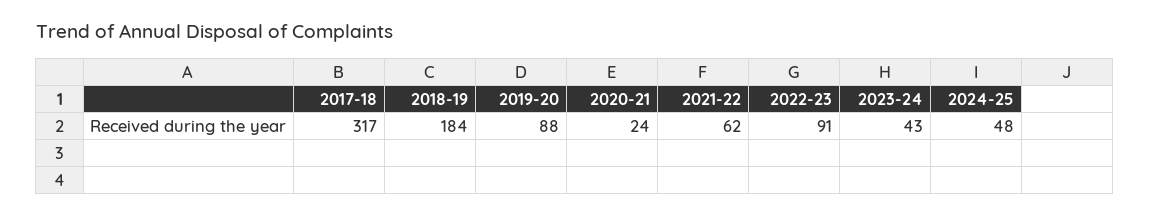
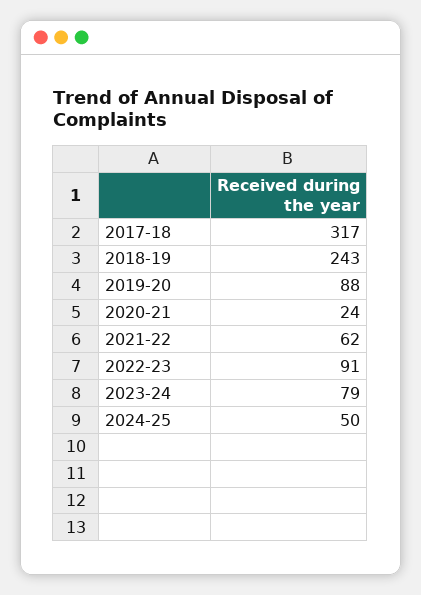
  {
    "2017-18": 317,
-   "2018-19": 184,
+   "2018-19": 243,
    "2019-20": 88,
    "2020-21": 24,
    "2021-22": 62,
    "2022-23": 91,
-   "2023-24": 43,
+   "2023-24": 79,
-   "2024-25": 48
+   "2024-25": 50
  }

